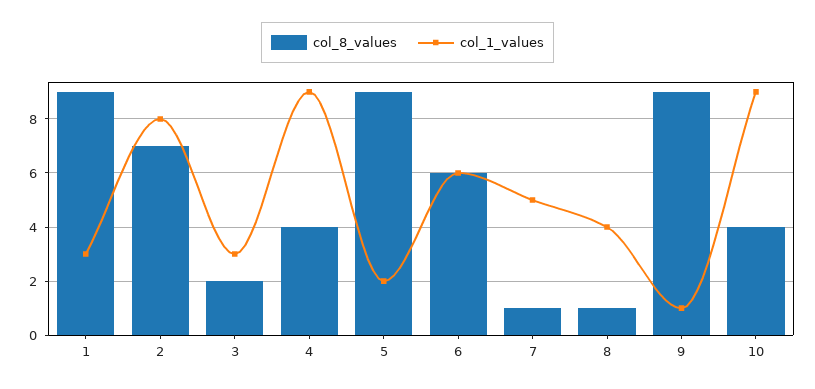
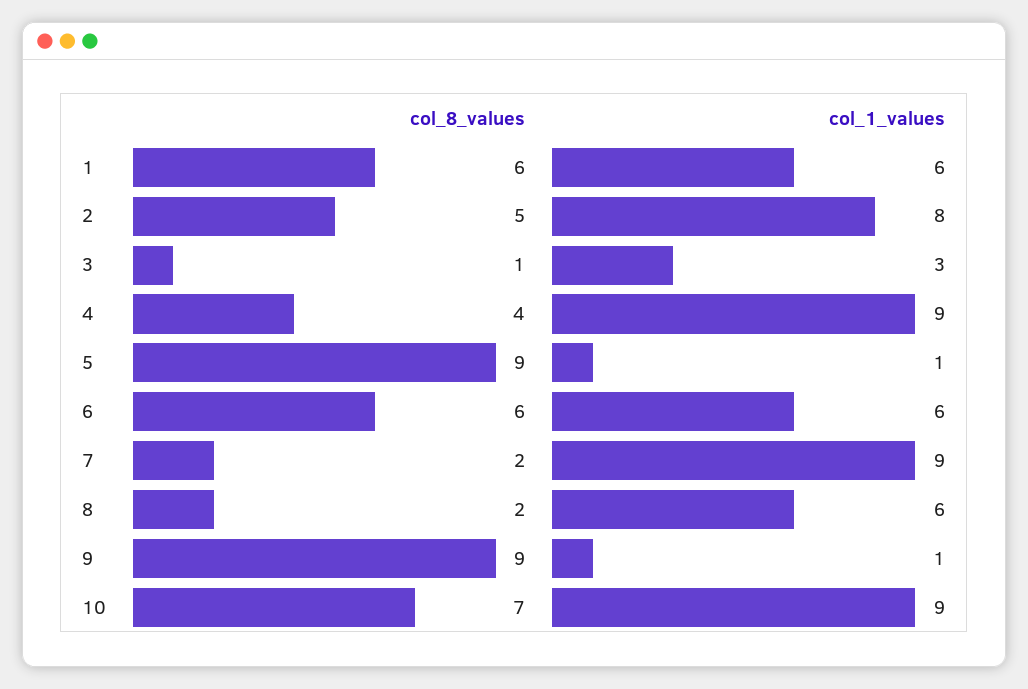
  {
    "col_8_values": {
-     "1": 9,
+     "1": 6,
-     "2": 7,
+     "2": 5,
-     "3": 2,
+     "3": 1,
      "4": 4,
      "5": 9,
      "6": 6,
-     "7": 1,
+     "7": 2,
-     "8": 1,
+     "8": 2,
      "9": 9,
-     "10": 4
+     "10": 7
    },
    "col_1_values": {
-     "1": 3,
+     "1": 6,
      "2": 8,
      "3": 3,
      "4": 9,
-     "5": 2,
+     "5": 1,
      "6": 6,
-     "7": 5,
+     "7": 9,
-     "8": 4,
+     "8": 6,
      "9": 1,
      "10": 9
    }
  }

